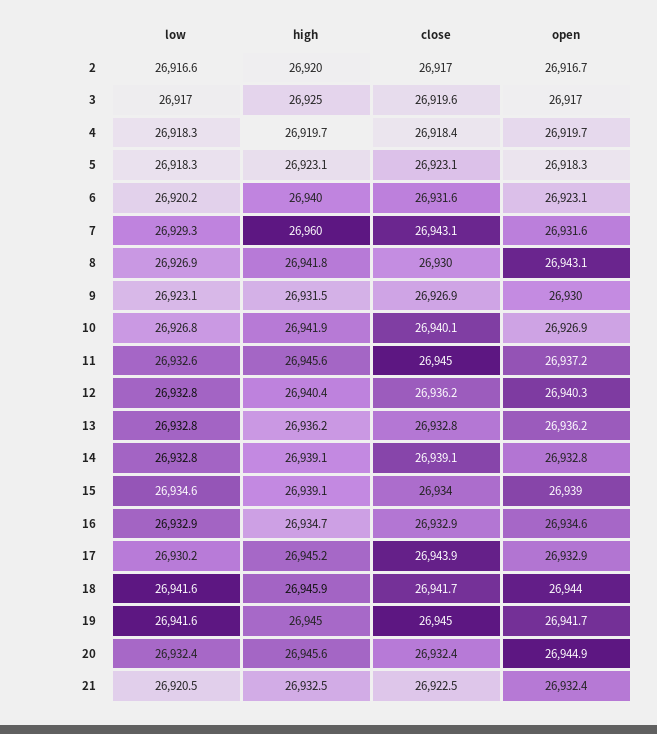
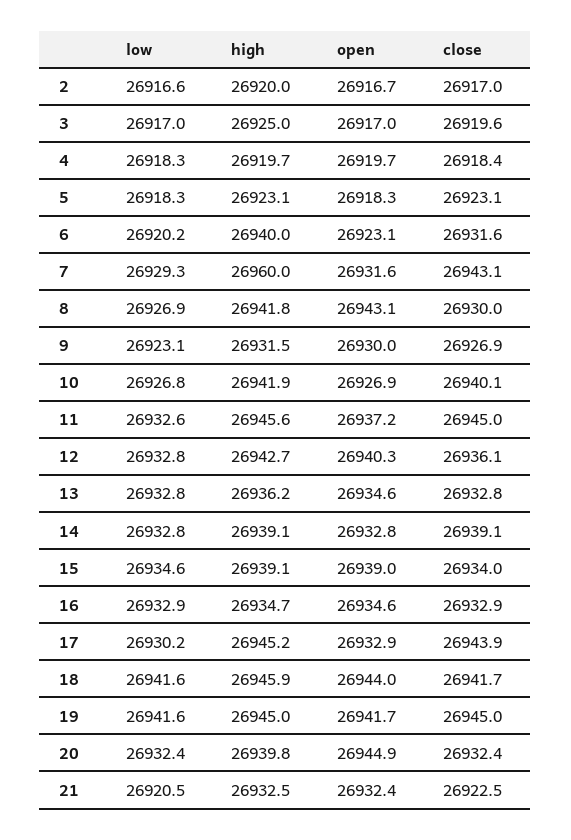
  {
    "low": {
      "2": 26916.6,
      "3": 26917,
      "4": 26918.3,
      "5": 26918.3,
      "6": 26920.2,
      "7": 26929.3,
      "8": 26926.9,
      "9": 26923.1,
      "10": 26926.8,
      "11": 26932.6,
      "12": 26932.8,
      "13": 26932.8,
      "14": 26932.8,
      "15": 26934.6,
      "16": 26932.9,
      "17": 26930.2,
      "18": 26941.6,
      "19": 26941.6,
      "20": 26932.4,
      "21": 26920.5
    },
    "high": {
      "2": 26920,
      "3": 26925,
      "4": 26919.7,
      "5": 26923.1,
      "6": 26940,
      "7": 26960,
      "8": 26941.8,
      "9": 26931.5,
      "10": 26941.9,
      "11": 26945.6,
-     "12": 26940.4,
+     "12": 26942.7,
      "13": 26936.2,
      "14": 26939.1,
      "15": 26939.1,
      "16": 26934.7,
      "17": 26945.2,
      "18": 26945.9,
      "19": 26945,
-     "20": 26945.6,
+     "20": 26939.8,
      "21": 26932.5
    },
    "close": {
      "2": 26917,
      "3": 26919.6,
      "4": 26918.4,
      "5": 26923.1,
      "6": 26931.6,
      "7": 26943.1,
      "8": 26930,
      "9": 26926.9,
      "10": 26940.1,
      "11": 26945,
-     "12": 26936.2,
+     "12": 26936.1,
      "13": 26932.8,
      "14": 26939.1,
      "15": 26934,
      "16": 26932.9,
      "17": 26943.9,
      "18": 26941.7,
      "19": 26945,
      "20": 26932.4,
      "21": 26922.5
    },
    "open": {
      "2": 26916.7,
      "3": 26917,
      "4": 26919.7,
      "5": 26918.3,
      "6": 26923.1,
      "7": 26931.6,
      "8": 26943.1,
      "9": 26930,
      "10": 26926.9,
      "11": 26937.2,
      "12": 26940.3,
-     "13": 26936.2,
+     "13": 26934.6,
      "14": 26932.8,
      "15": 26939,
      "16": 26934.6,
      "17": 26932.9,
      "18": 26944,
      "19": 26941.7,
      "20": 26944.9,
      "21": 26932.4
    }
  }

